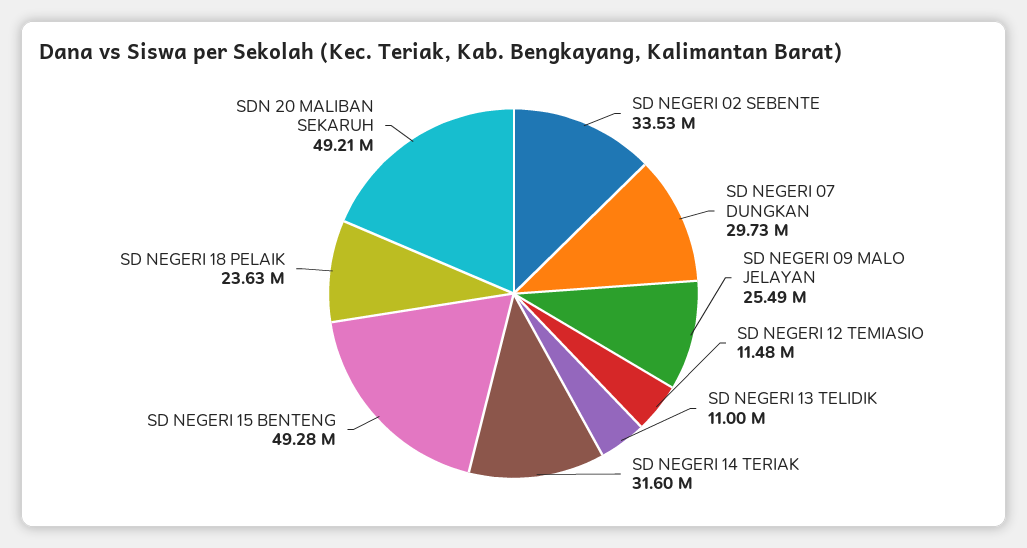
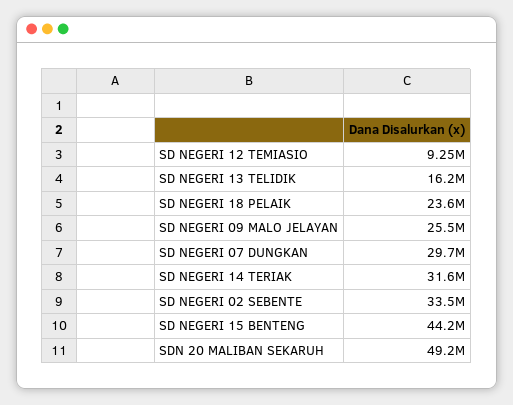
  {
    "SD NEGERI 02 SEBENTE": 33530000,
    "SD NEGERI 07 DUNGKAN": 29730000,
    "SD NEGERI 09 MALO JELAYAN": 25490000,
-   "SD NEGERI 12 TEMIASIO": 11480000,
+   "SD NEGERI 12 TEMIASIO": 9250000,
-   "SD NEGERI 13 TELIDIK": 11000000,
+   "SD NEGERI 13 TELIDIK": 16200000,
    "SD NEGERI 14 TERIAK": 31600000,
-   "SD NEGERI 15 BENTENG": 49280000,
+   "SD NEGERI 15 BENTENG": 44200000,
    "SD NEGERI 18 PELAIK": 23630000,
    "SDN 20 MALIBAN SEKARUH": 49210000
  }

